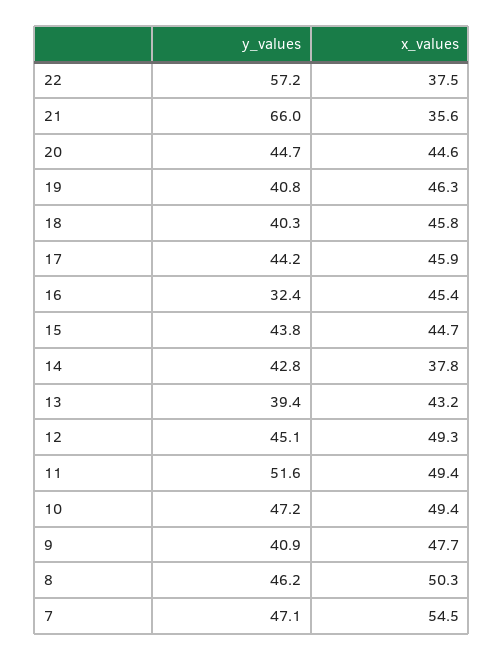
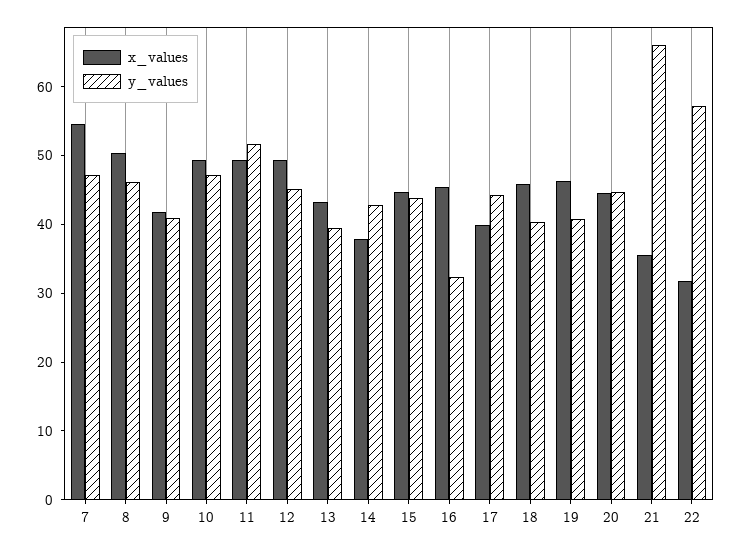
  {
    "y_values": {
      "22": 57.2,
      "21": 66,
      "20": 44.7,
      "19": 40.8,
      "18": 40.3,
      "17": 44.2,
      "16": 32.4,
      "15": 43.8,
      "14": 42.8,
      "13": 39.4,
      "12": 45.1,
      "11": 51.6,
      "10": 47.2,
      "9": 40.9,
      "8": 46.2,
      "7": 47.1
    },
    "x_values": {
-     "22": 37.5,
+     "22": 32,
      "21": 35.6,
      "20": 44.6,
      "19": 46.3,
      "18": 45.8,
-     "17": 45.9,
+     "17": 40,
      "16": 45.4,
      "15": 44.7,
      "14": 37.8,
      "13": 43.2,
      "12": 49.3,
      "11": 49.4,
      "10": 49.4,
-     "9": 47.7,
+     "9": 42,
      "8": 50.3,
      "7": 54.5
    }
  }

